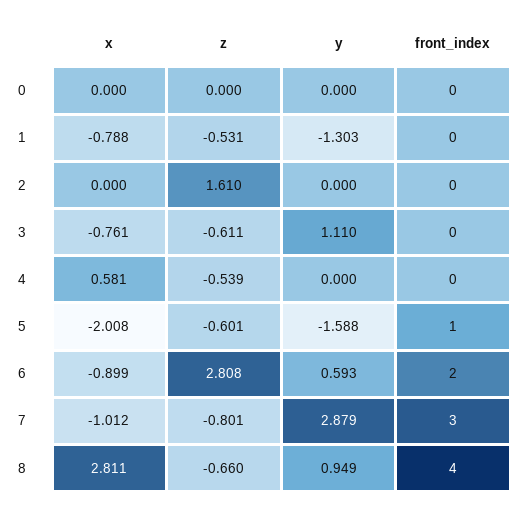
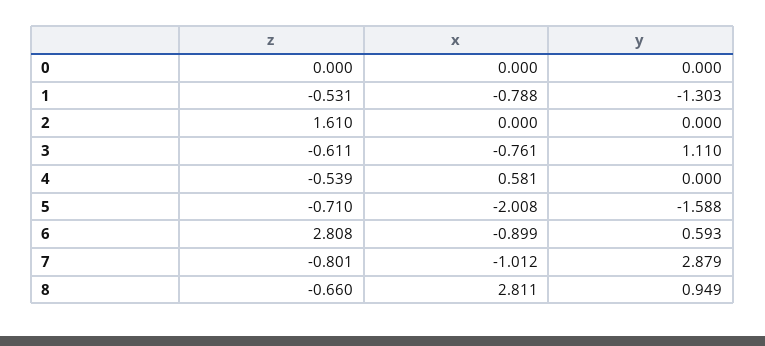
  {
    "x": {
      "0": 0,
      "1": -0.788,
      "2": 0,
      "3": -0.761,
      "4": 0.581,
      "5": -2.008,
      "6": -0.899,
      "7": -1.012,
      "8": 2.811
    },
    "z": {
      "0": 0,
      "1": -0.531,
      "2": 1.61,
      "3": -0.611,
      "4": -0.539,
-     "5": -0.601,
+     "5": -0.71,
      "6": 2.808,
      "7": -0.801,
      "8": -0.66
    },
    "y": {
      "0": 0,
      "1": -1.303,
      "2": 0,
      "3": 1.11,
      "4": 0,
      "5": -1.588,
      "6": 0.593,
      "7": 2.879,
      "8": 0.949
-   },
+   }
-   "front_index": {
-     "0": 0,
-     "1": 0,
-     "2": 0,
-     "3": 0,
-     "4": 0,
-     "5": 1,
-     "6": 2,
-     "7": 3,
-     "8": 4
-   }
  }

